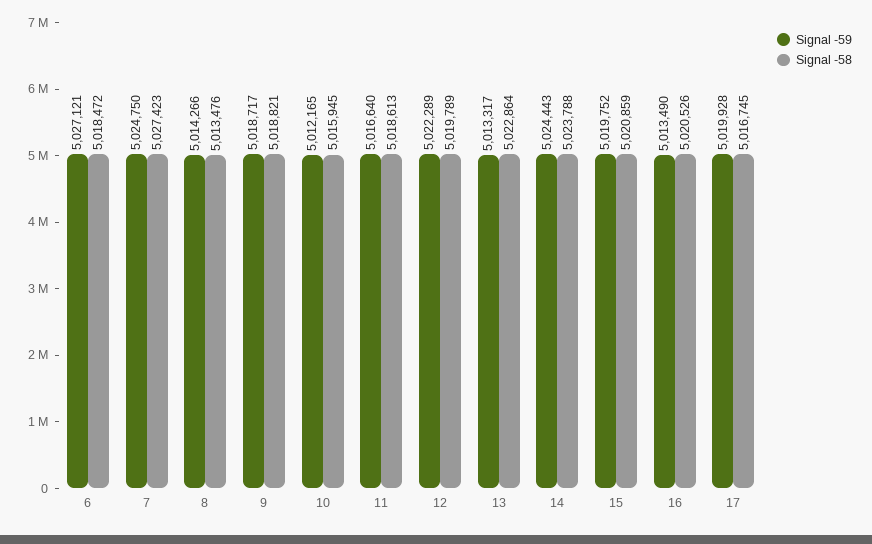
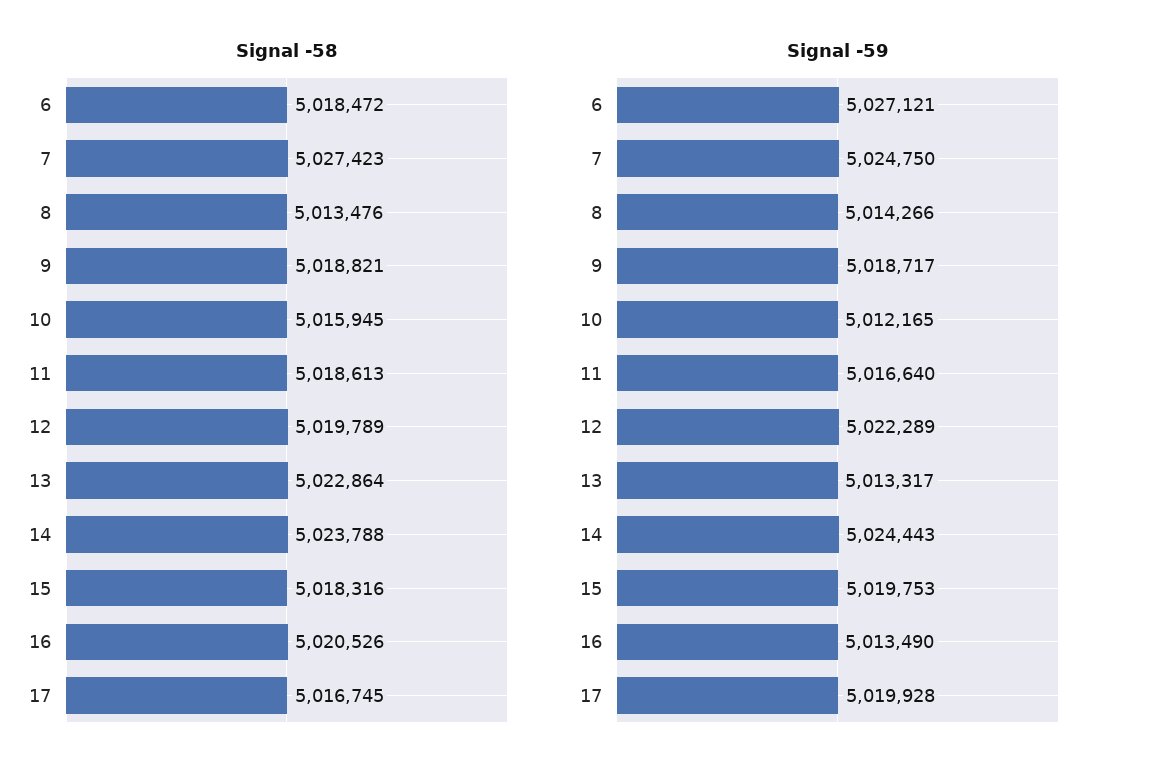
  {
    "Signal -59": {
      "6": 5027121,
      "7": 5024750,
      "8": 5014266,
      "9": 5018717,
      "10": 5012165,
      "11": 5016640,
      "12": 5022289,
      "13": 5013317,
      "14": 5024443,
-     "15": 5019752,
+     "15": 5019753,
      "16": 5013490,
      "17": 5019928
    },
    "Signal -58": {
      "6": 5018472,
      "7": 5027423,
      "8": 5013476,
      "9": 5018821,
      "10": 5015945,
      "11": 5018613,
      "12": 5019789,
      "13": 5022864,
      "14": 5023788,
-     "15": 5020859,
+     "15": 5018316,
      "16": 5020526,
      "17": 5016745
    }
  }

